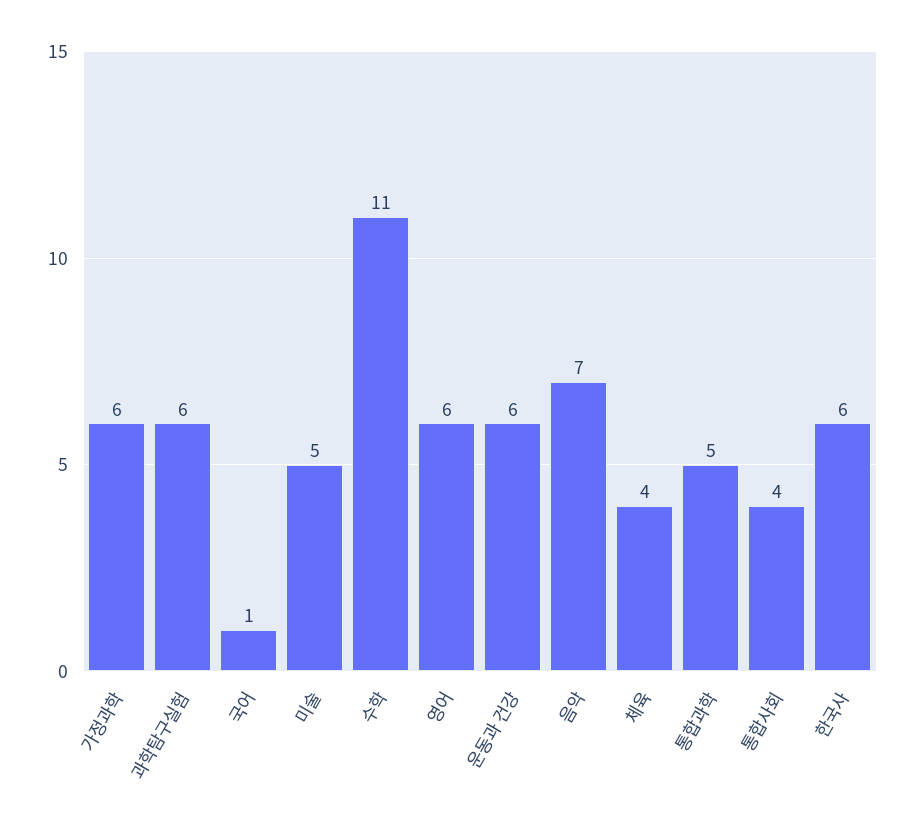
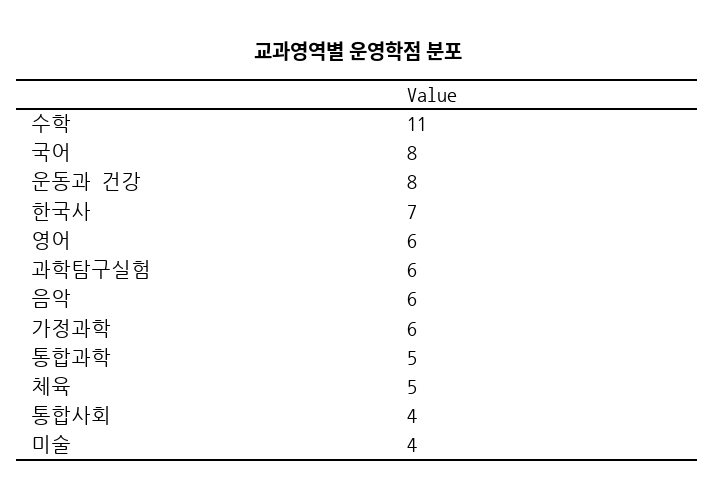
  {
    "가정과학": 6,
    "과학탐구실험": 6,
-   "국어": 1,
+   "국어": 8,
-   "미술": 5,
+   "미술": 4,
    "수학": 11,
    "영어": 6,
-   "운동과 건강": 6,
+   "운동과 건강": 8,
-   "음악": 7,
+   "음악": 6,
-   "체육": 4,
+   "체육": 5,
    "통합과학": 5,
    "통합사회": 4,
-   "한국사": 6
+   "한국사": 7
  }

